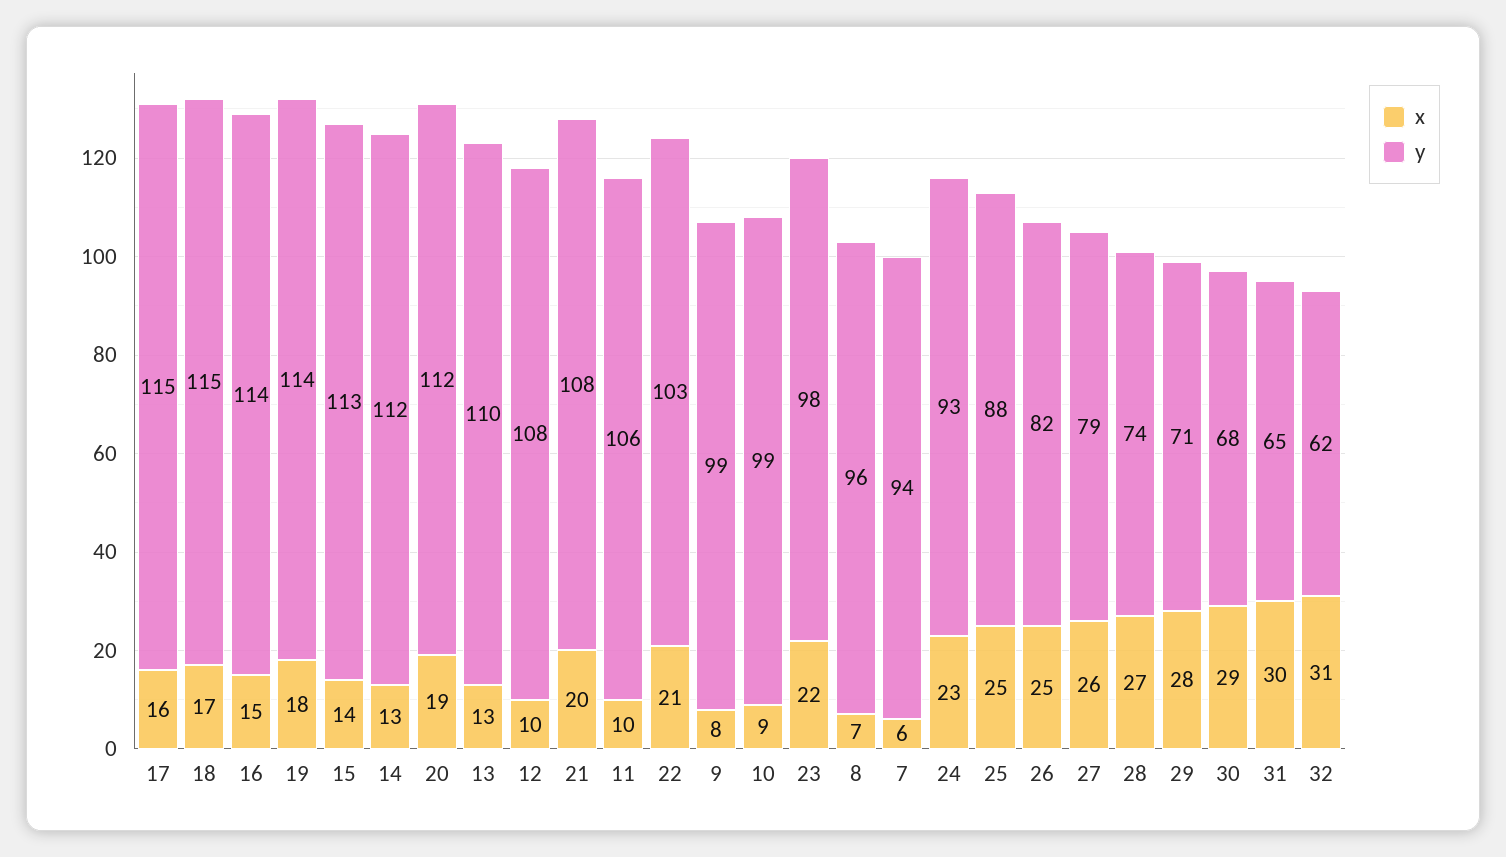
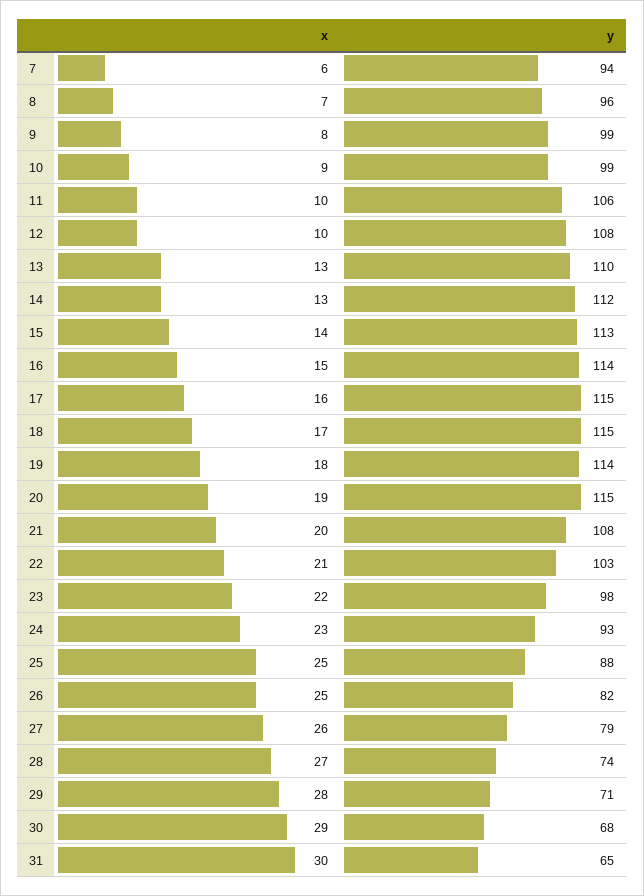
  {
    "x": {
      "17": 16,
      "18": 17,
      "16": 15,
      "19": 18,
      "15": 14,
      "14": 13,
      "20": 19,
      "13": 13,
      "12": 10,
      "21": 20,
      "11": 10,
      "22": 21,
      "9": 8,
      "10": 9,
      "23": 22,
      "8": 7,
      "7": 6,
      "24": 23,
      "25": 25,
      "26": 25,
      "27": 26,
      "28": 27,
      "29": 28,
      "30": 29,
-     "31": 30,
+     "31": 30
-     "32": 31
    },
    "y": {
      "17": 115,
      "18": 115,
      "16": 114,
      "19": 114,
      "15": 113,
      "14": 112,
-     "20": 112,
+     "20": 115,
      "13": 110,
      "12": 108,
      "21": 108,
      "11": 106,
      "22": 103,
      "9": 99,
      "10": 99,
      "23": 98,
      "8": 96,
      "7": 94,
      "24": 93,
      "25": 88,
      "26": 82,
      "27": 79,
      "28": 74,
      "29": 71,
      "30": 68,
-     "31": 65,
+     "31": 65
-     "32": 62
    }
  }

